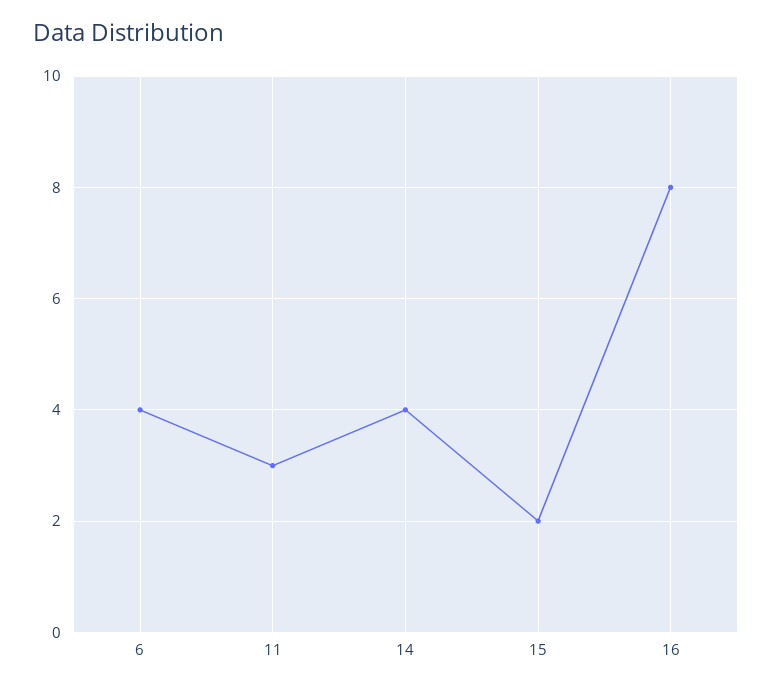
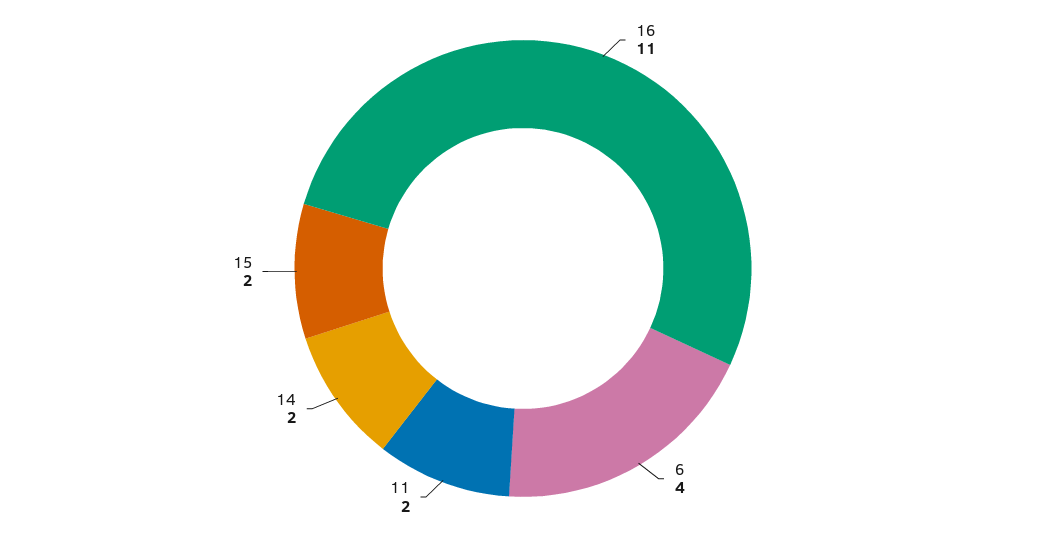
  {
    "6": 4,
-   "11": 3,
+   "11": 2,
-   "14": 4,
+   "14": 2,
    "15": 2,
-   "16": 8
+   "16": 11
  }

